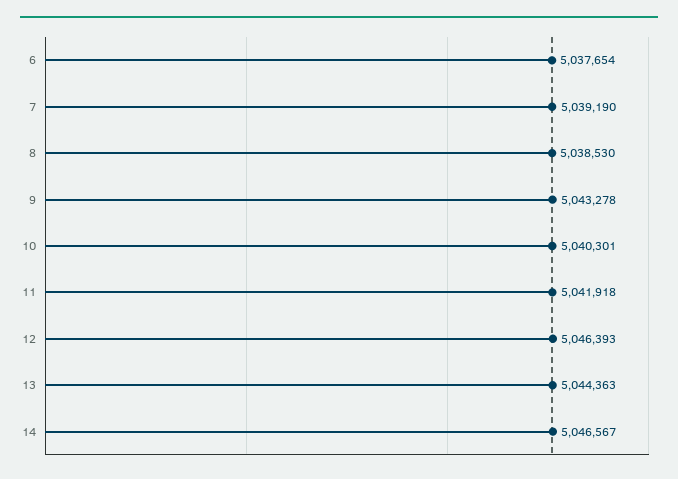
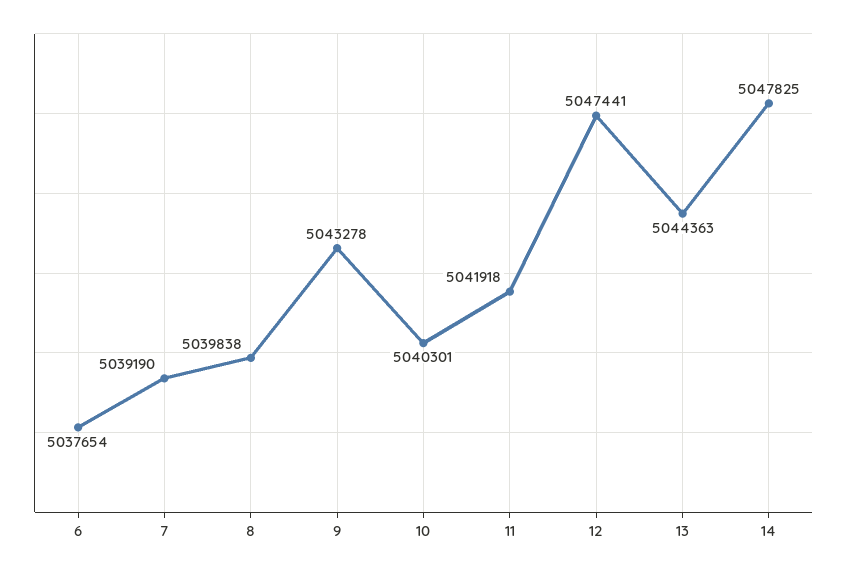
  {
    "6": 5037654,
    "7": 5039190,
-   "8": 5038530,
+   "8": 5039838,
    "9": 5043278,
    "10": 5040301,
    "11": 5041918,
-   "12": 5046393,
+   "12": 5047441,
    "13": 5044363,
-   "14": 5046567
+   "14": 5047825
  }

